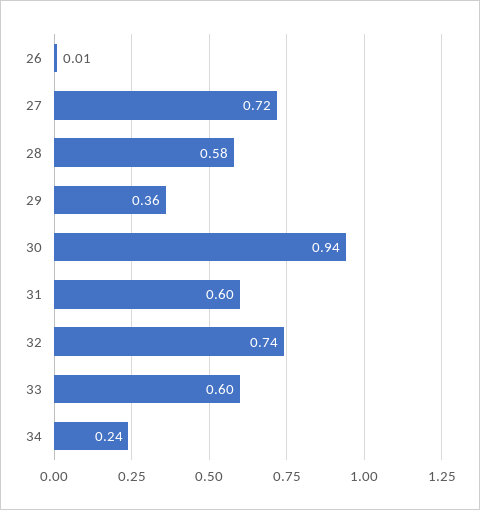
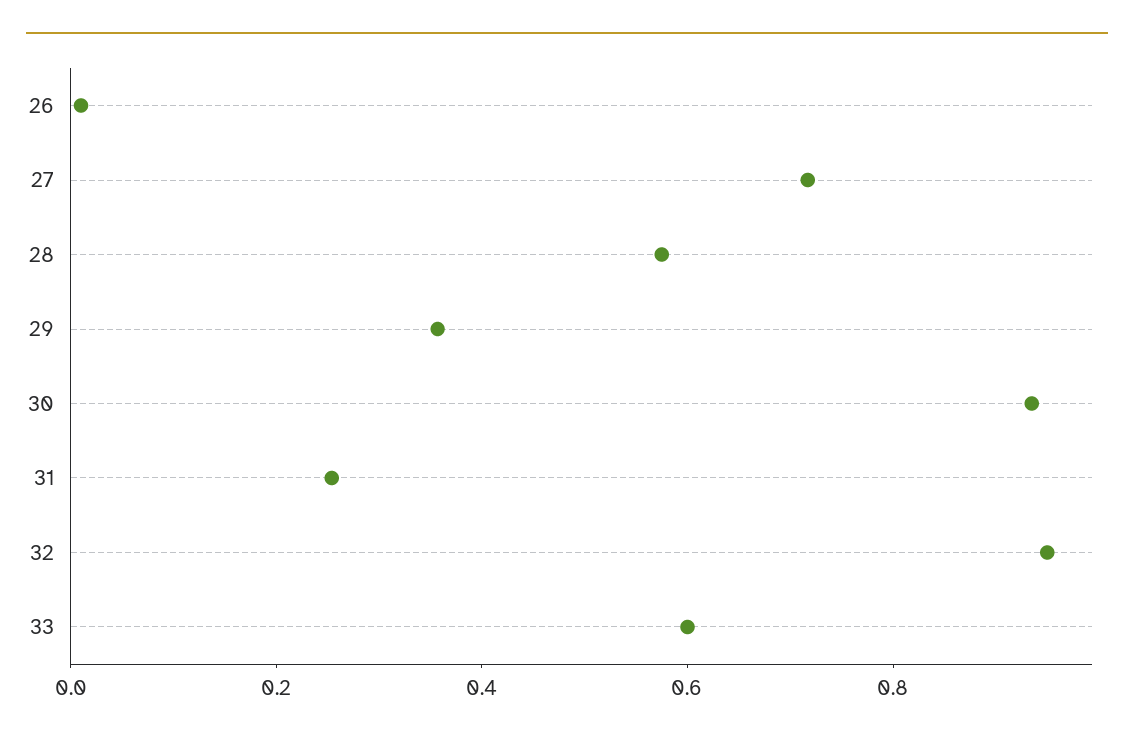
  {
    "26": 0.01,
    "27": 0.72,
    "28": 0.58,
    "29": 0.36,
    "30": 0.94,
-   "31": 0.6,
+   "31": 0.25,
-   "32": 0.74,
+   "32": 0.95,
-   "33": 0.6,
+   "33": 0.6
-   "34": 0.24
  }

